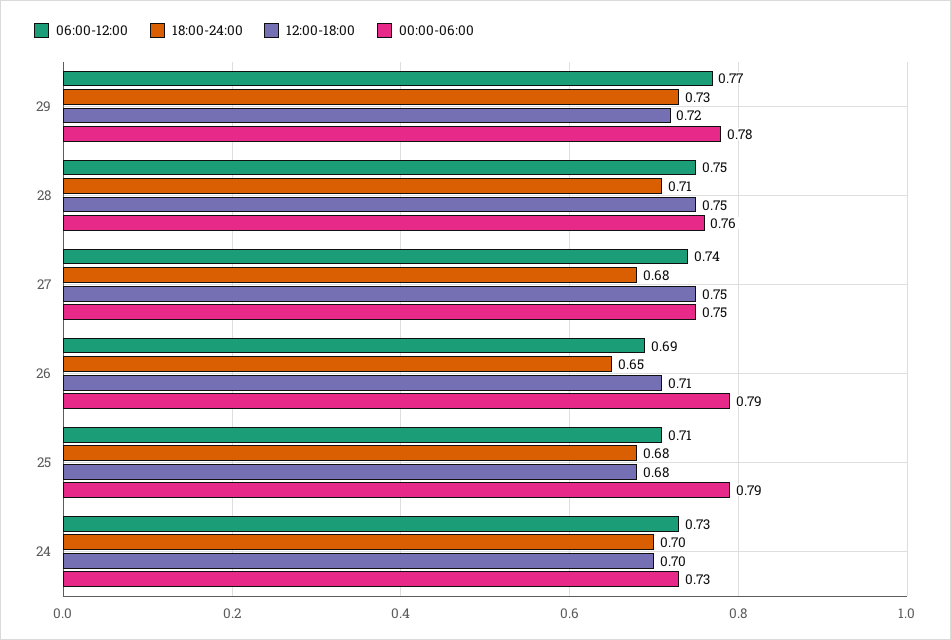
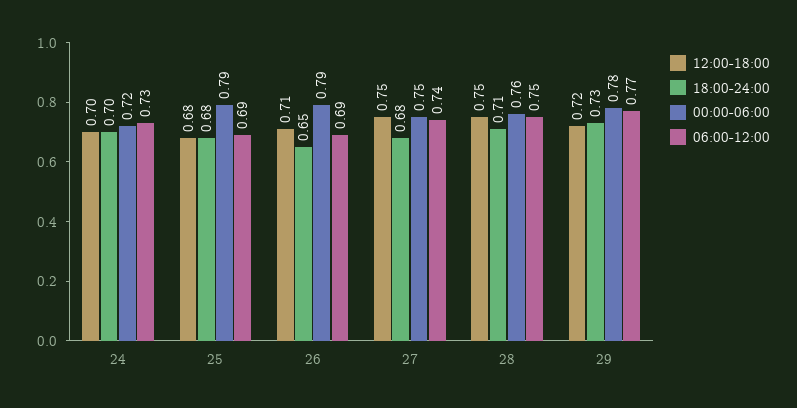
  {
    "06:00-12:00": {
      "29": 0.77,
      "28": 0.75,
      "27": 0.74,
      "26": 0.69,
-     "25": 0.71,
+     "25": 0.69,
      "24": 0.73
    },
    "18:00-24:00": {
      "29": 0.73,
      "28": 0.71,
      "27": 0.68,
      "26": 0.65,
      "25": 0.68,
      "24": 0.7
    },
    "12:00-18:00": {
      "29": 0.72,
      "28": 0.75,
      "27": 0.75,
      "26": 0.71,
      "25": 0.68,
      "24": 0.7
    },
    "00:00-06:00": {
      "29": 0.78,
      "28": 0.76,
      "27": 0.75,
      "26": 0.79,
      "25": 0.79,
-     "24": 0.73
+     "24": 0.72
    }
  }

